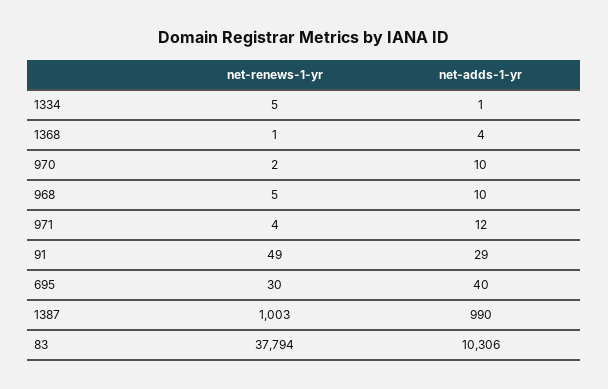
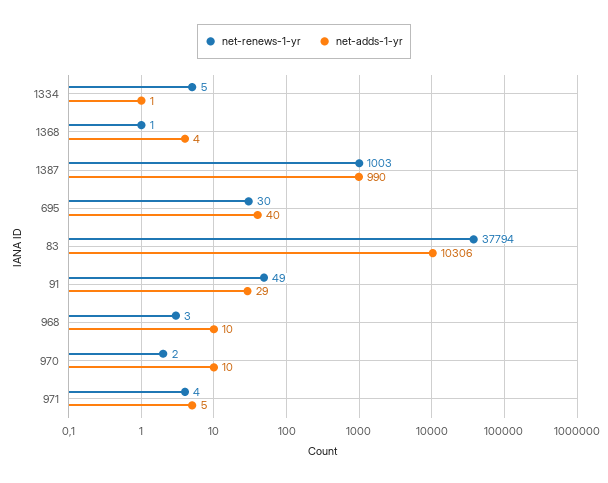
  {
    "net-renews-1-yr": {
      "1334": 5,
      "1368": 1,
      "970": 2,
-     "968": 5,
+     "968": 3,
      "971": 4,
      "91": 49,
      "695": 30,
      "1387": 1003,
      "83": 37794
    },
    "net-adds-1-yr": {
      "1334": 1,
      "1368": 4,
      "970": 10,
      "968": 10,
-     "971": 12,
+     "971": 5,
      "91": 29,
      "695": 40,
      "1387": 990,
      "83": 10306
    }
  }

